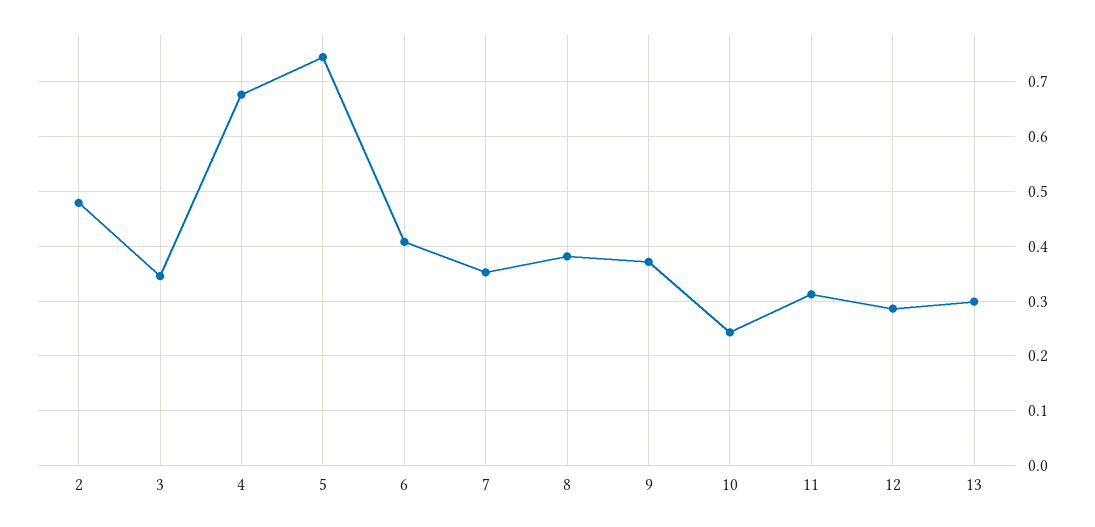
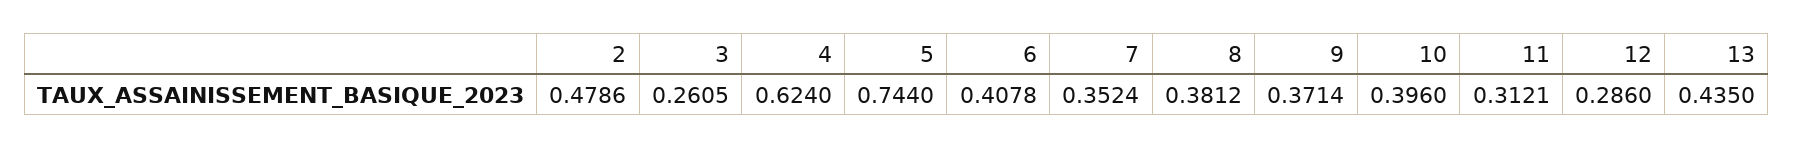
  {
    "2": 0.4786,
-   "3": 0.34,
+   "3": 0.2605,
-   "4": 0.68,
+   "4": 0.624,
    "5": 0.744,
    "6": 0.4078,
    "7": 0.3524,
    "8": 0.3812,
    "9": 0.3714,
-   "10": 0.24,
+   "10": 0.396,
    "11": 0.3121,
    "12": 0.286,
-   "13": 0.3
+   "13": 0.435
  }

